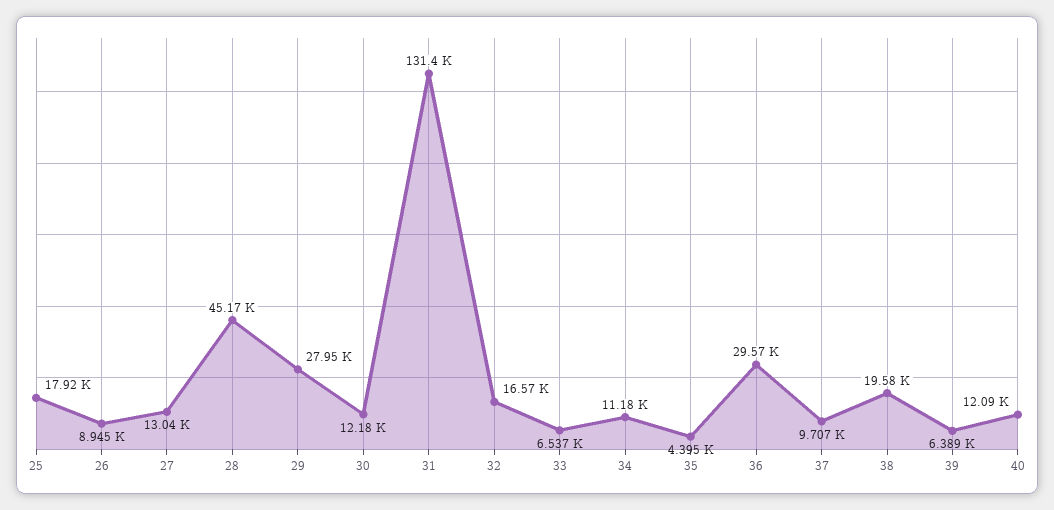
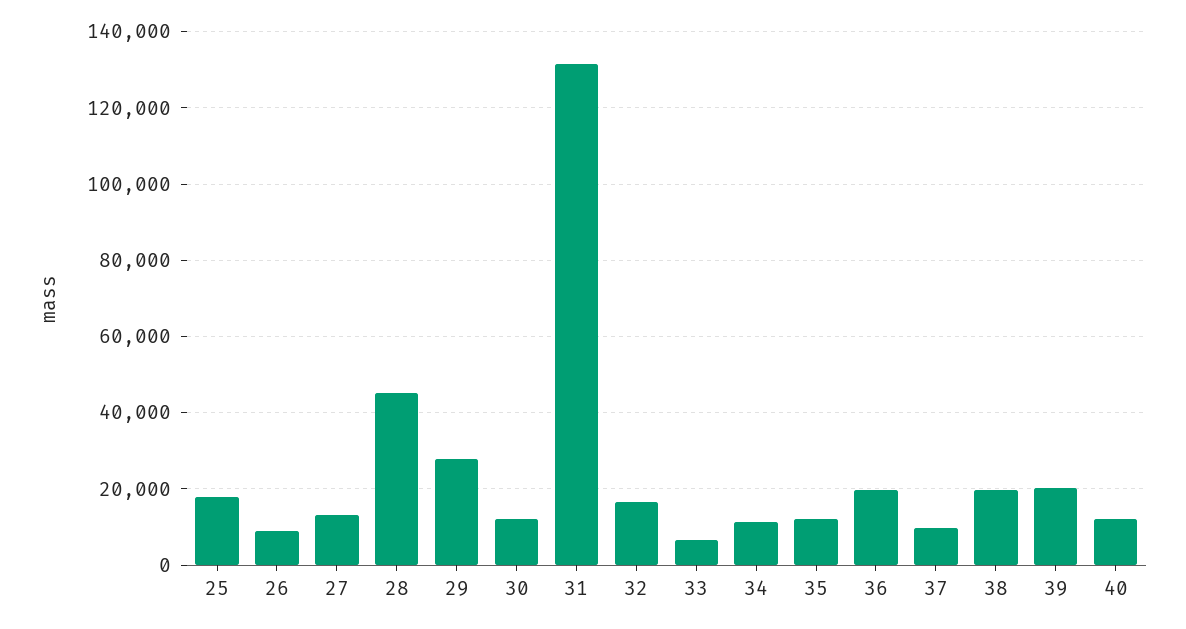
  {
    "25": 17920,
    "26": 8945,
    "27": 13040,
    "28": 45170,
    "29": 27950,
    "30": 12180,
    "31": 131400,
    "32": 16570,
    "33": 6537,
    "34": 11180,
-   "35": 4395,
+   "35": 12000,
-   "36": 29570,
+   "36": 20000,
    "37": 9707,
    "38": 19580,
-   "39": 6389,
+   "39": 20000,
    "40": 12090
  }

